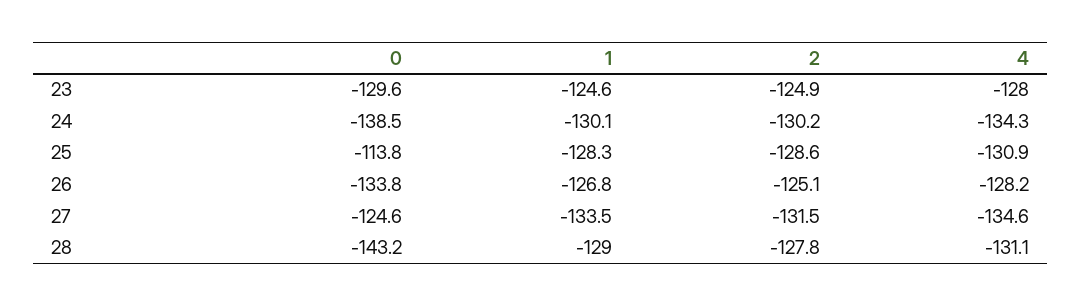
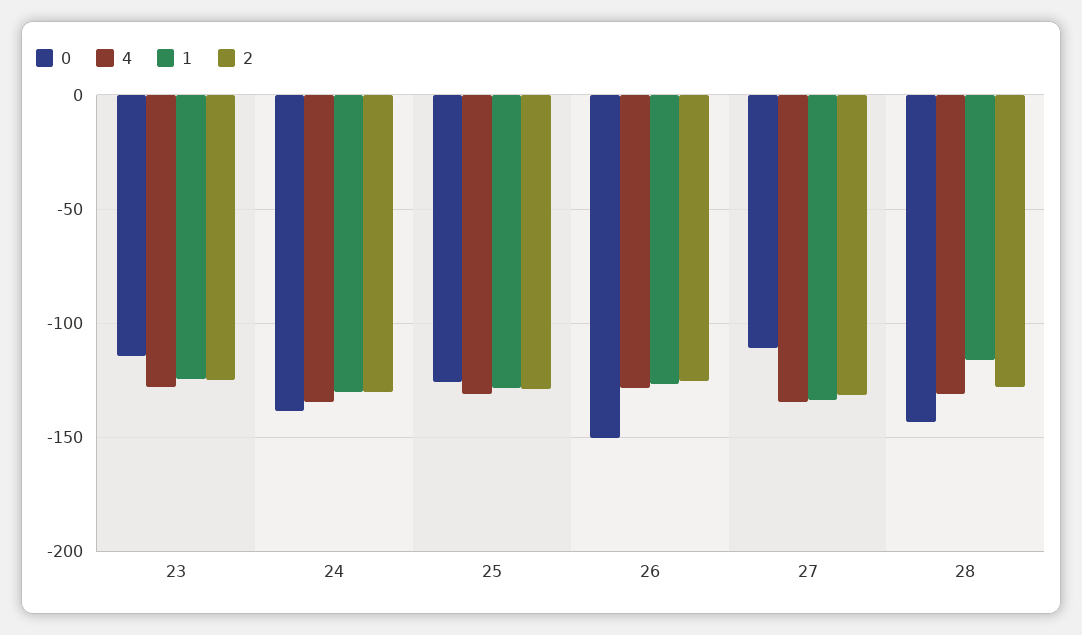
  {
    "0": {
-     "23": -129.6,
+     "23": -115,
      "24": -138.5,
-     "25": -113.8,
+     "25": -125,
-     "26": -133.8,
+     "26": -150,
-     "27": -124.6,
+     "27": -110,
      "28": -143.2
    },
    "1": {
      "23": -124.6,
      "24": -130.1,
      "25": -128.3,
      "26": -126.8,
      "27": -133.5,
-     "28": -129
+     "28": -115
    },
    "2": {
      "23": -124.9,
      "24": -130.2,
      "25": -128.6,
      "26": -125.1,
      "27": -131.5,
      "28": -127.8
    },
    "4": {
      "23": -128,
      "24": -134.3,
      "25": -130.9,
      "26": -128.2,
      "27": -134.6,
      "28": -131.1
    }
  }

